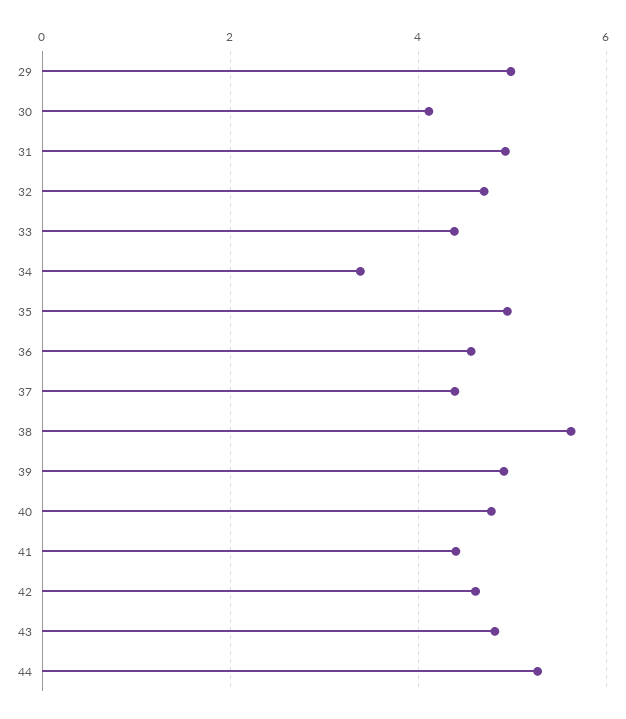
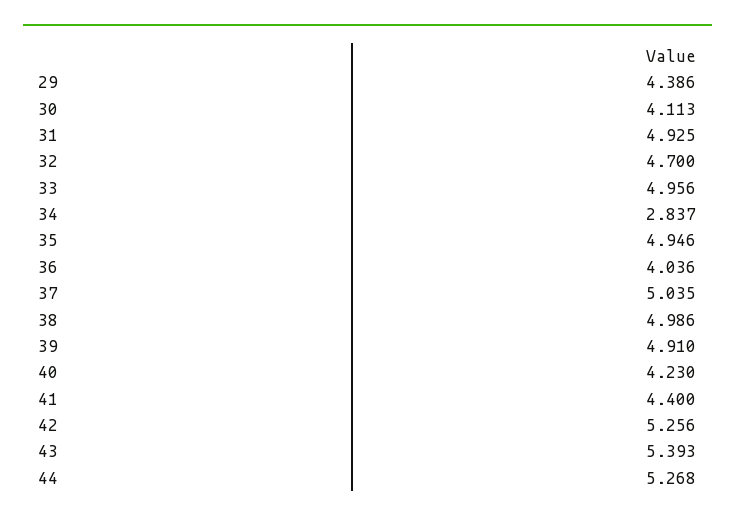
  {
-   "29": 5,
+   "29": 4.386,
    "30": 4.113,
    "31": 4.925,
    "32": 4.7,
-   "33": 4.4,
+   "33": 4.956,
-   "34": 3.4,
+   "34": 2.837,
    "35": 4.946,
-   "36": 4.6,
+   "36": 4.036,
-   "37": 4.4,
+   "37": 5.035,
-   "38": 5.6,
+   "38": 4.986,
    "39": 4.91,
-   "40": 4.8,
+   "40": 4.23,
    "41": 4.4,
-   "42": 4.6,
+   "42": 5.256,
-   "43": 4.8,
+   "43": 5.393,
    "44": 5.268
  }

